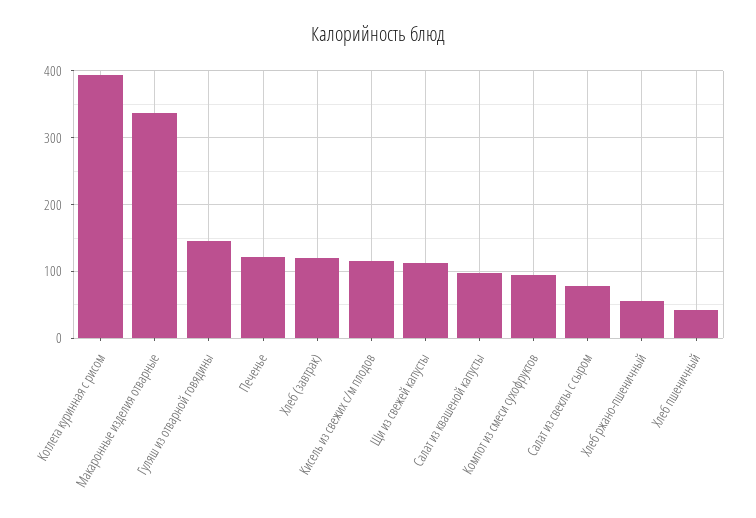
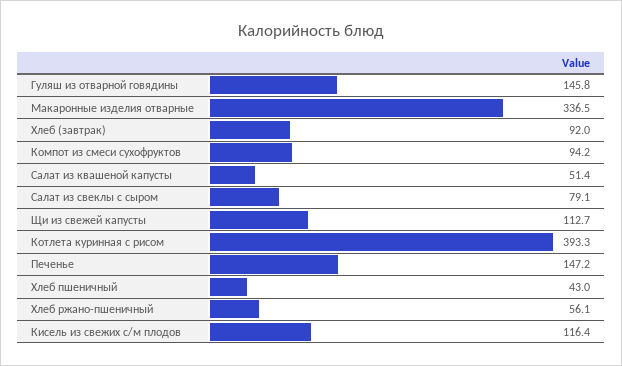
  {
    "Котлета куринная с рисом": 393.3,
    "Макаронные изделия отварные": 336.5,
    "Гуляш из отварной говядины": 145.8,
-   "Печенье": 120,
+   "Печенье": 147.2,
-   "Хлеб (завтрак)": 120,
+   "Хлеб (завтрак)": 92,
    "Кисель из свежих с/м плодов": 116.4,
    "Щи из свежей капусты": 112.7,
-   "Салат из квашеной капусты": 100,
+   "Салат из квашеной капусты": 51.4,
    "Компот из смеси сухофруктов": 94.2,
    "Салат из свеклы с сыром": 79.1,
    "Хлеб ржано-пшеничный": 56.1,
    "Хлеб пшеничный": 43
  }

